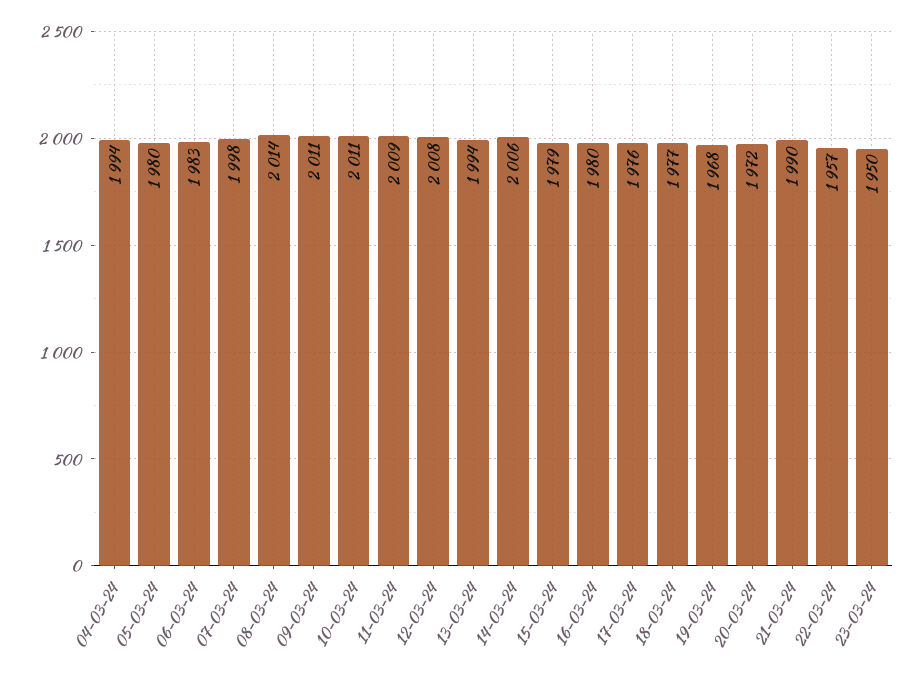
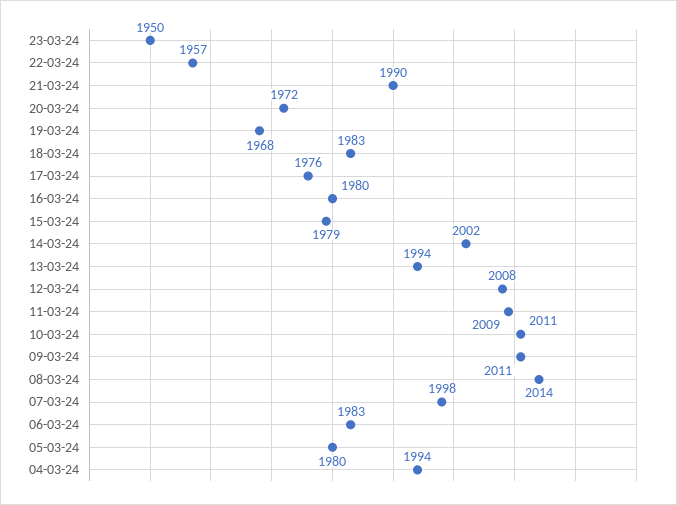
  {
    "04-03-24": 1994,
    "05-03-24": 1980,
    "06-03-24": 1983,
    "07-03-24": 1998,
    "08-03-24": 2014,
    "09-03-24": 2011,
    "10-03-24": 2011,
    "11-03-24": 2009,
    "12-03-24": 2008,
    "13-03-24": 1994,
-   "14-03-24": 2006,
+   "14-03-24": 2002,
    "15-03-24": 1979,
    "16-03-24": 1980,
    "17-03-24": 1976,
-   "18-03-24": 1977,
+   "18-03-24": 1983,
    "19-03-24": 1968,
    "20-03-24": 1972,
    "21-03-24": 1990,
    "22-03-24": 1957,
    "23-03-24": 1950
  }

